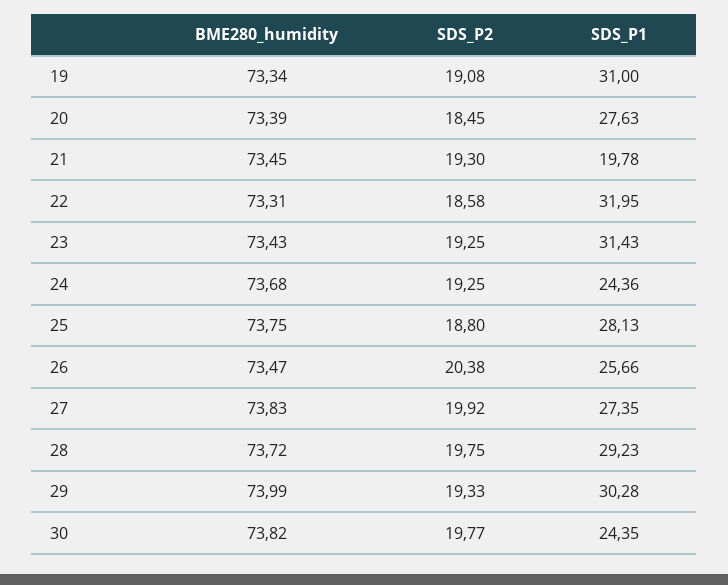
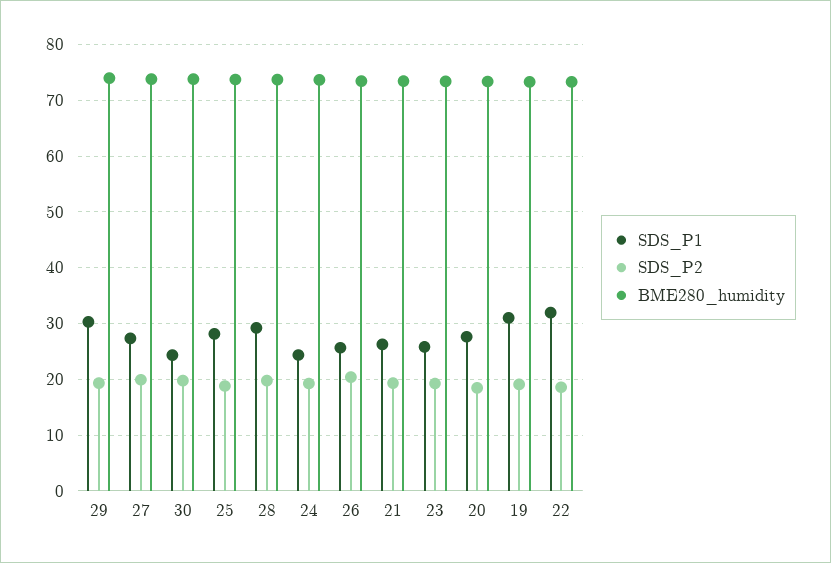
  {
    "BME280_humidity": {
      "19": 73.34,
      "20": 73.39,
      "21": 73.45,
      "22": 73.31,
      "23": 73.43,
      "24": 73.68,
      "25": 73.75,
      "26": 73.47,
      "27": 73.83,
      "28": 73.72,
      "29": 73.99,
      "30": 73.82
    },
    "SDS_P2": {
      "19": 19.08,
      "20": 18.45,
      "21": 19.3,
      "22": 18.58,
      "23": 19.25,
      "24": 19.25,
      "25": 18.8,
      "26": 20.38,
      "27": 19.92,
      "28": 19.75,
      "29": 19.33,
      "30": 19.77
    },
    "SDS_P1": {
      "19": 31,
      "20": 27.63,
-     "21": 19.78,
+     "21": 26,
      "22": 31.95,
-     "23": 31.43,
+     "23": 26,
      "24": 24.36,
      "25": 28.13,
      "26": 25.66,
      "27": 27.35,
      "28": 29.23,
      "29": 30.28,
      "30": 24.35
    }
  }

